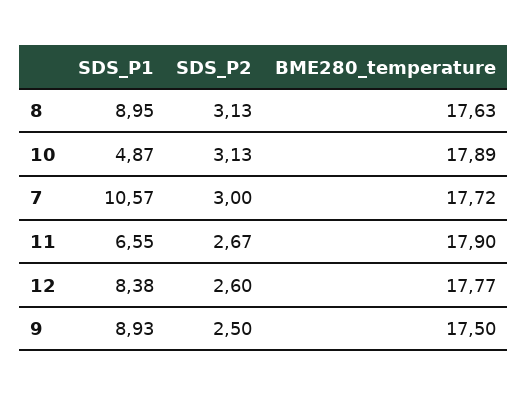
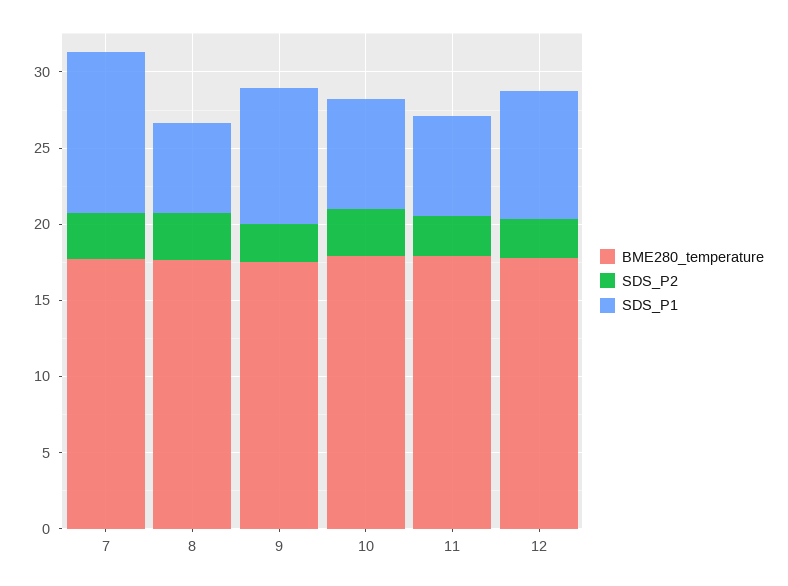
  {
    "SDS_P1": {
-     "8": 8.95,
+     "8": 6,
-     "10": 4.87,
+     "10": 7,
      "7": 10.57,
      "11": 6.55,
      "12": 8.38,
      "9": 8.93
    },
    "SDS_P2": {
      "8": 3.13,
      "10": 3.13,
      "7": 3,
      "11": 2.67,
      "12": 2.6,
      "9": 2.5
    },
    "BME280_temperature": {
      "8": 17.63,
      "10": 17.89,
      "7": 17.72,
      "11": 17.9,
      "12": 17.77,
      "9": 17.5
    }
  }

